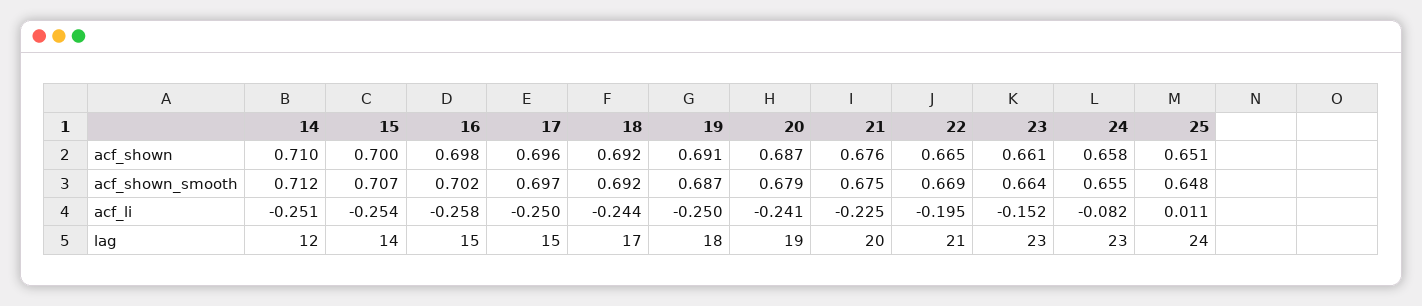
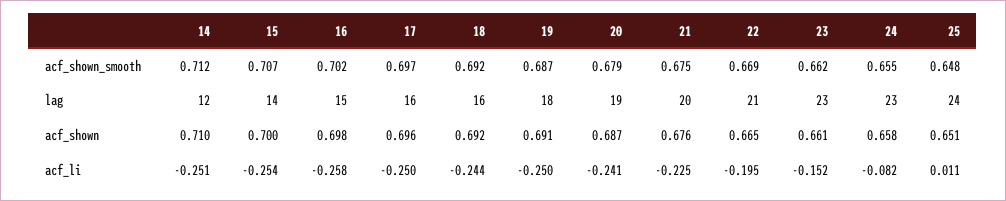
  {
    "14": {
      "acf_shown": 0.71,
      "acf_shown_smooth": 0.712,
      "acf_li": -0.251,
      "lag": 12
    },
    "15": {
      "acf_shown": 0.7,
      "acf_shown_smooth": 0.707,
      "acf_li": -0.254,
      "lag": 14
    },
    "16": {
      "acf_shown": 0.698,
      "acf_shown_smooth": 0.702,
      "acf_li": -0.258,
      "lag": 15
    },
    "17": {
      "acf_shown": 0.696,
      "acf_shown_smooth": 0.697,
      "acf_li": -0.25,
-     "lag": 15
+     "lag": 16
    },
    "18": {
      "acf_shown": 0.692,
      "acf_shown_smooth": 0.692,
      "acf_li": -0.244,
-     "lag": 17
+     "lag": 16
    },
    "19": {
      "acf_shown": 0.691,
      "acf_shown_smooth": 0.687,
      "acf_li": -0.25,
      "lag": 18
    },
    "20": {
      "acf_shown": 0.687,
      "acf_shown_smooth": 0.679,
      "acf_li": -0.241,
      "lag": 19
    },
    "21": {
      "acf_shown": 0.676,
      "acf_shown_smooth": 0.675,
      "acf_li": -0.225,
      "lag": 20
    },
    "22": {
      "acf_shown": 0.665,
      "acf_shown_smooth": 0.669,
      "acf_li": -0.195,
      "lag": 21
    },
    "23": {
      "acf_shown": 0.661,
-     "acf_shown_smooth": 0.664,
+     "acf_shown_smooth": 0.662,
      "acf_li": -0.152,
      "lag": 23
    },
    "24": {
      "acf_shown": 0.658,
      "acf_shown_smooth": 0.655,
      "acf_li": -0.082,
      "lag": 23
    },
    "25": {
      "acf_shown": 0.651,
      "acf_shown_smooth": 0.648,
      "acf_li": 0.011,
      "lag": 24
    }
  }

